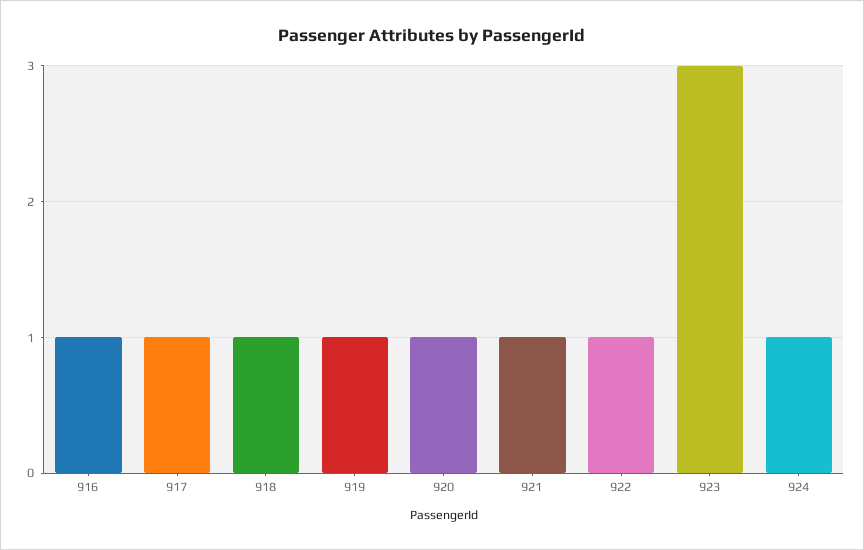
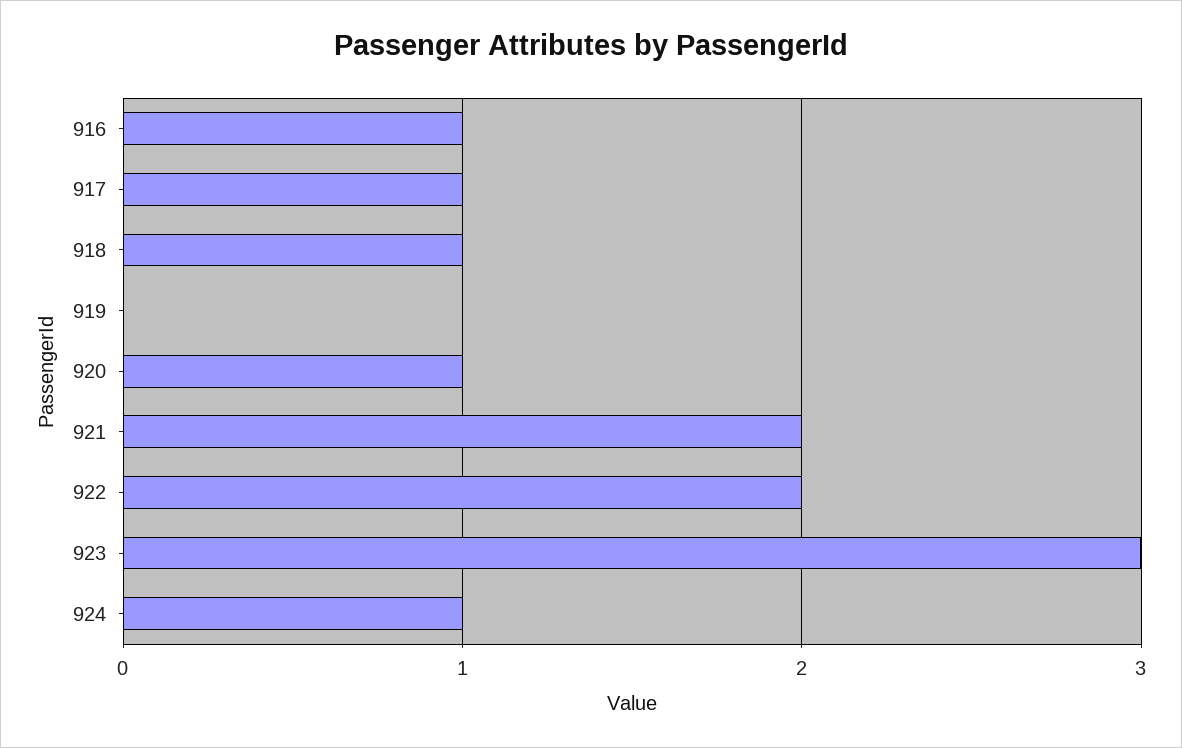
  {
    "916": 1,
    "917": 1,
    "918": 1,
-   "919": 1,
+   "919": 0,
    "920": 1,
-   "921": 1,
+   "921": 2,
-   "922": 1,
+   "922": 2,
    "923": 3,
    "924": 1
  }

